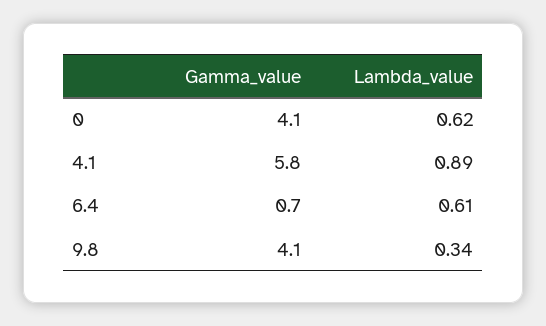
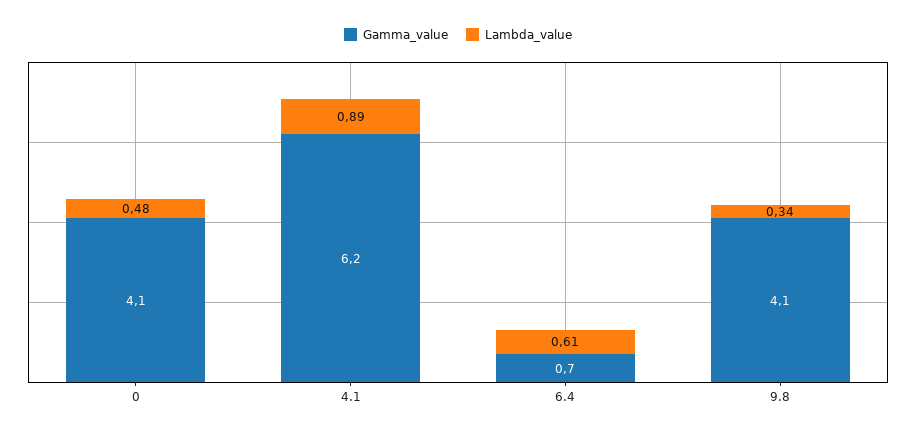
  {
    "Gamma_value": {
      "0": 4.1,
-     "4.1": 5.8,
+     "4.1": 6.2,
      "6.4": 0.7,
      "9.8": 4.1
    },
    "Lambda_value": {
-     "0": 0.62,
+     "0": 0.48,
      "4.1": 0.89,
      "6.4": 0.61,
      "9.8": 0.34
    }
  }

